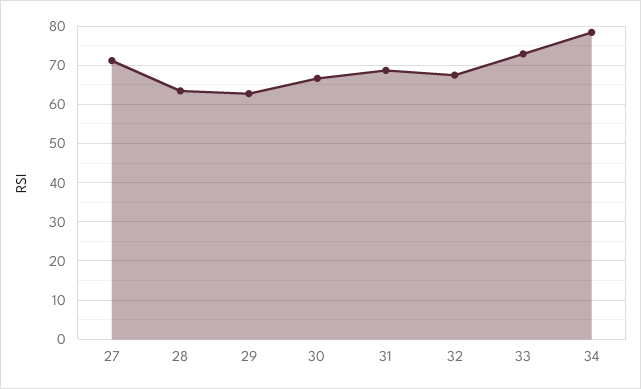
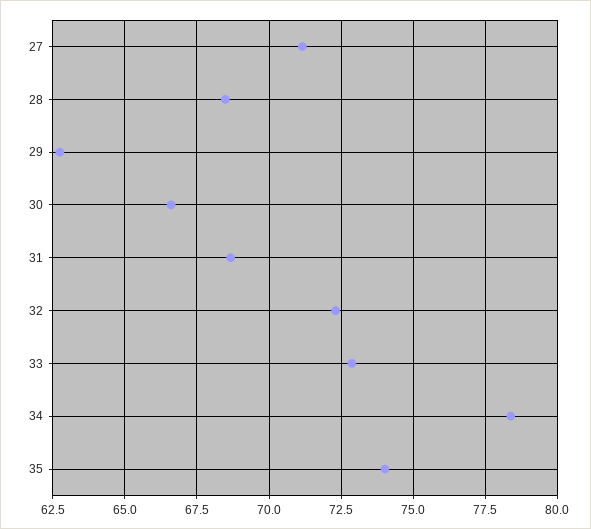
  {
    "27": 71.25,
-   "28": 64,
+   "28": 68.5,
    "29": 62.75,
    "30": 66.5,
    "31": 68.75,
-   "32": 68,
+   "32": 72.25,
    "33": 72.75,
-   "34": 78.5
+   "34": 78.5,
+   "35": 74
  }

